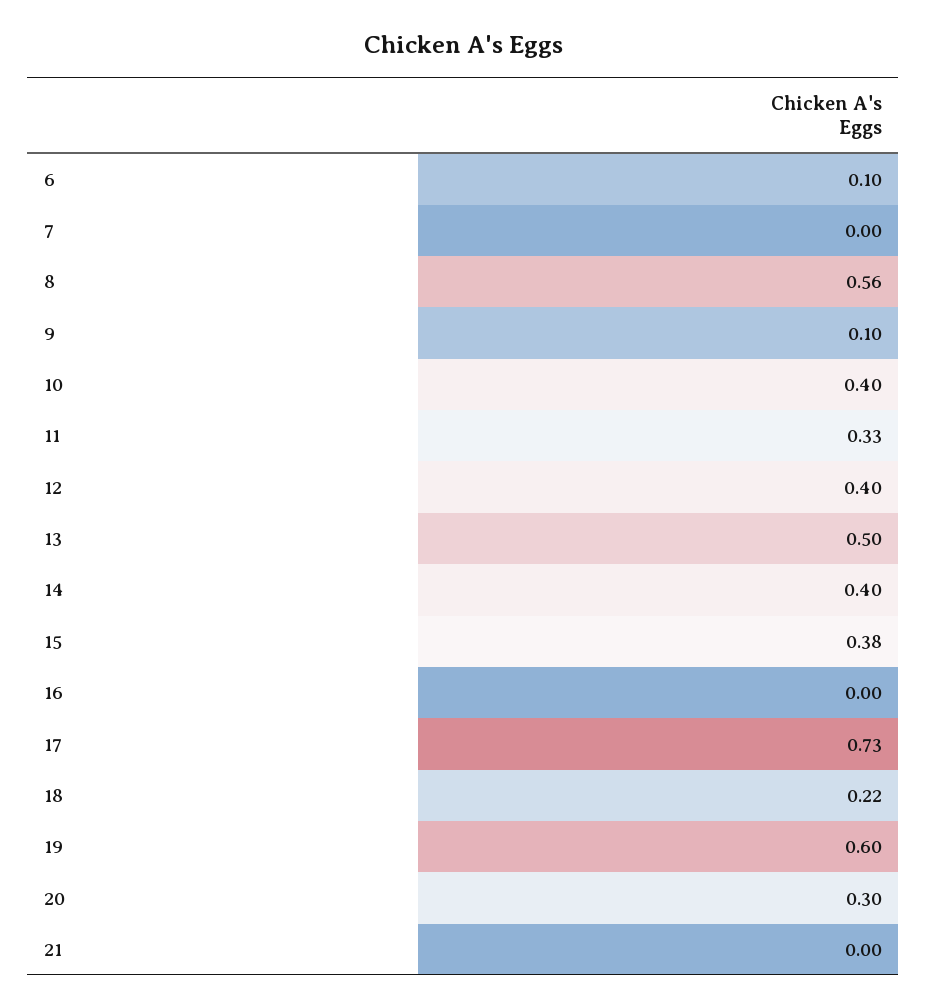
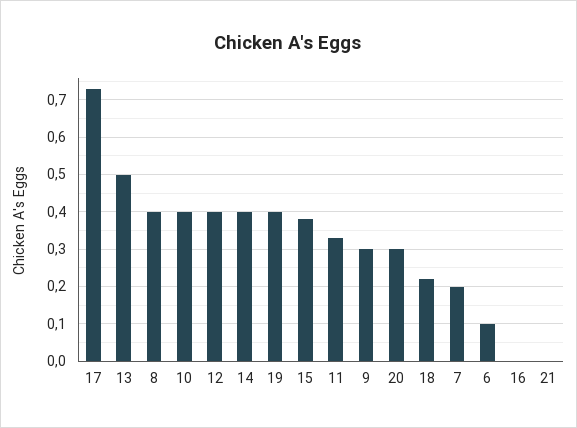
  {
    "6": 0.1,
-   "7": 0,
+   "7": 0.2,
-   "8": 0.56,
+   "8": 0.4,
-   "9": 0.1,
+   "9": 0.3,
    "10": 0.4,
    "11": 0.33,
    "12": 0.4,
    "13": 0.5,
    "14": 0.4,
    "15": 0.38,
    "16": 0,
    "17": 0.73,
    "18": 0.22,
-   "19": 0.6,
+   "19": 0.4,
    "20": 0.3,
    "21": 0
  }

